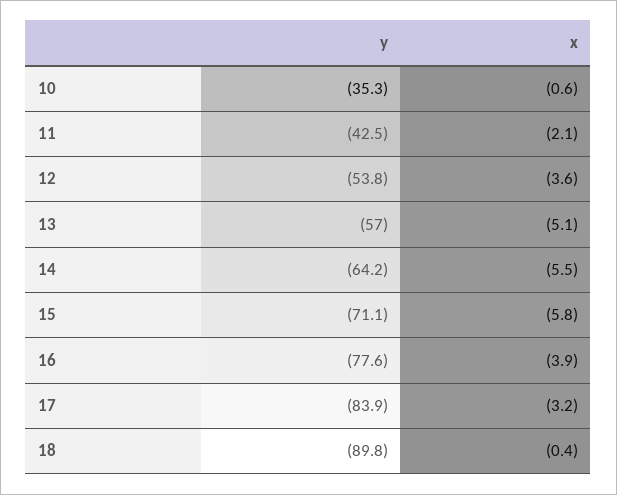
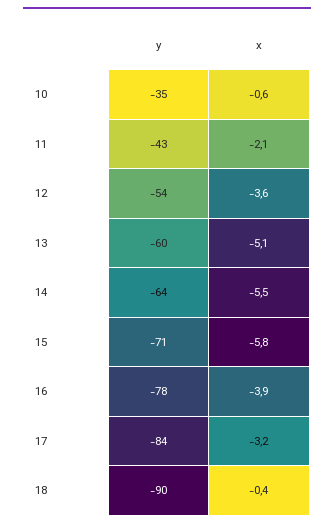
  {
    "y": {
      "10": -35.3,
      "11": -42.5,
      "12": -53.8,
-     "13": -57,
+     "13": -60,
      "14": -64.2,
      "15": -71.1,
      "16": -77.6,
      "17": -83.9,
      "18": -89.8
    },
    "x": {
      "10": -0.6,
      "11": -2.1,
      "12": -3.6,
      "13": -5.1,
      "14": -5.5,
      "15": -5.8,
      "16": -3.9,
      "17": -3.2,
      "18": -0.4
    }
  }

